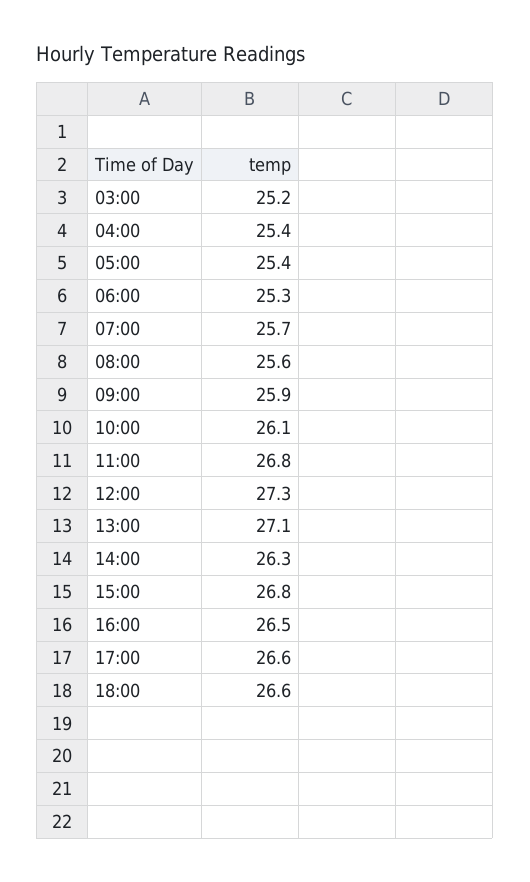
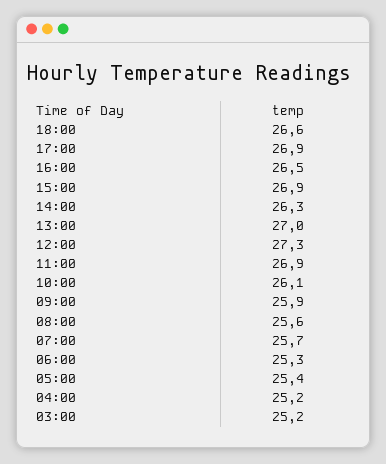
  {
    "03:00": 25.2,
-   "04:00": 25.4,
+   "04:00": 25.2,
    "05:00": 25.4,
    "06:00": 25.3,
    "07:00": 25.7,
    "08:00": 25.6,
    "09:00": 25.9,
    "10:00": 26.1,
-   "11:00": 26.8,
+   "11:00": 26.9,
    "12:00": 27.3,
-   "13:00": 27.1,
+   "13:00": 27,
    "14:00": 26.3,
-   "15:00": 26.8,
+   "15:00": 26.9,
    "16:00": 26.5,
-   "17:00": 26.6,
+   "17:00": 26.9,
    "18:00": 26.6
  }

